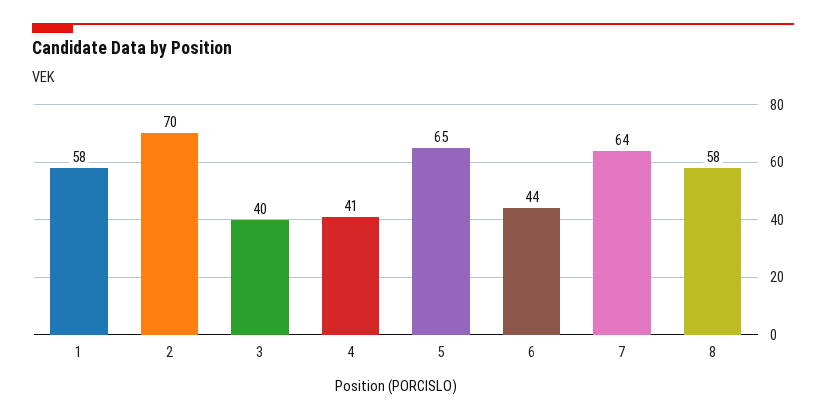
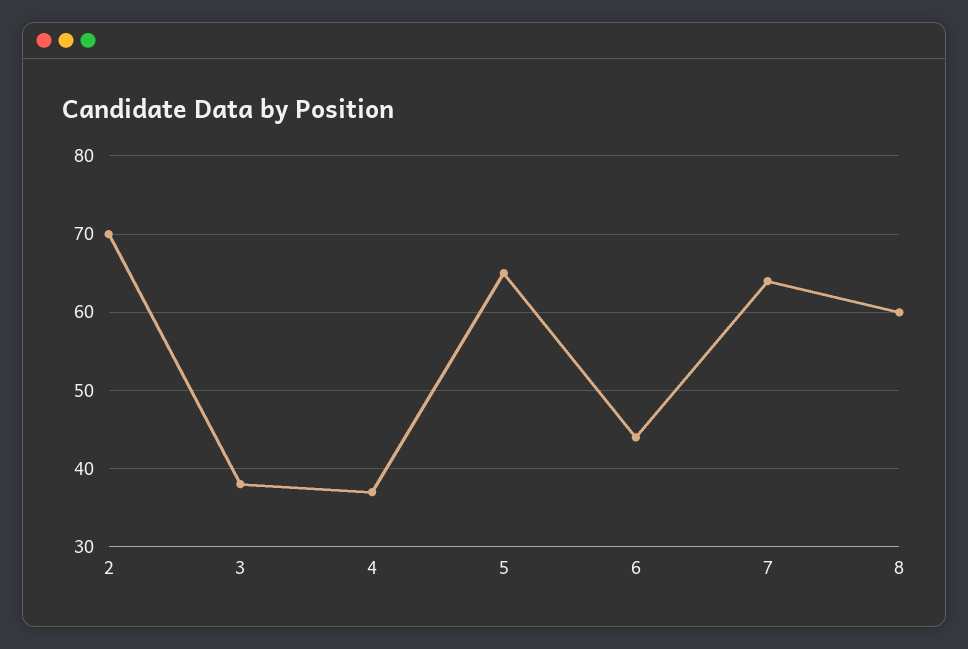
  {
-   "1": 58,
    "2": 70,
-   "3": 40,
+   "3": 38,
-   "4": 41,
+   "4": 37,
    "5": 65,
    "6": 44,
    "7": 64,
-   "8": 58
+   "8": 60
  }

